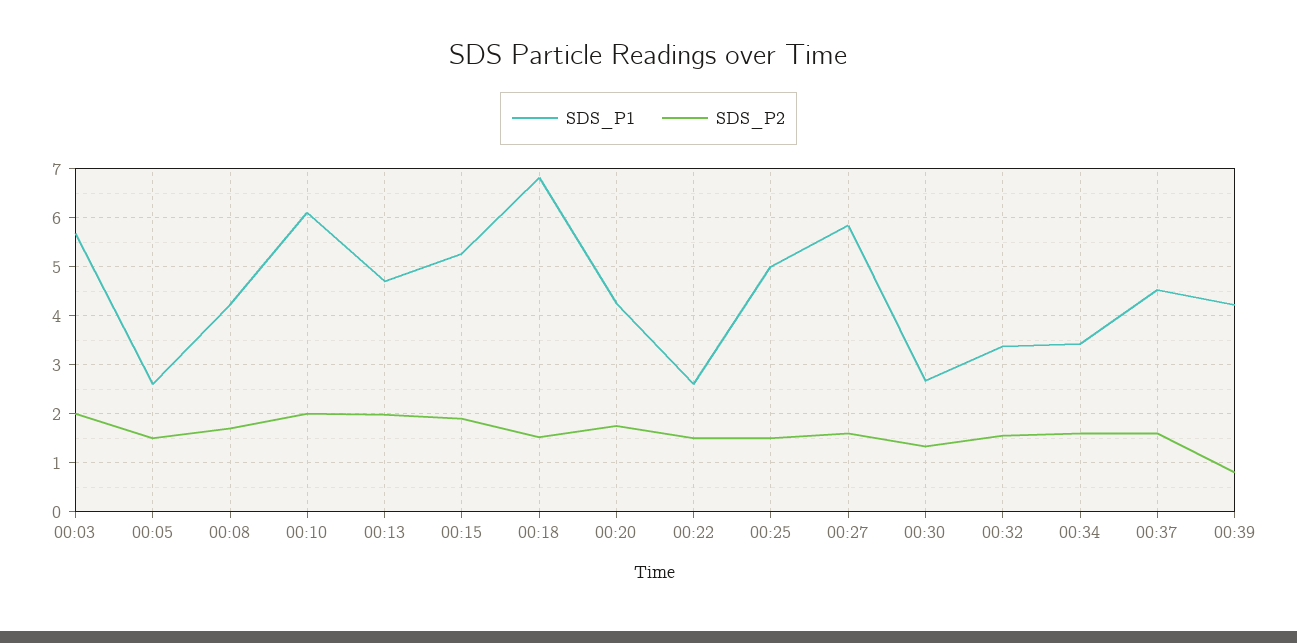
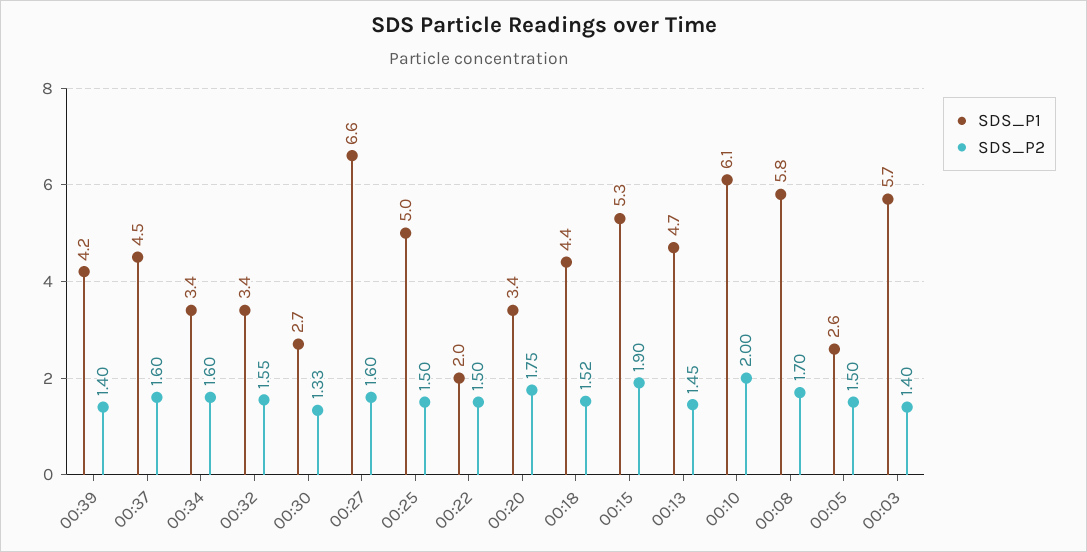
  {
    "SDS_P1": {
      "00:03": 5.7,
      "00:05": 2.6,
-     "00:08": 4.2,
+     "00:08": 5.8,
      "00:10": 6.1,
      "00:13": 4.7,
      "00:15": 5.3,
-     "00:18": 6.8,
+     "00:18": 4.4,
-     "00:20": 4.2,
+     "00:20": 3.4,
-     "00:22": 2.6,
+     "00:22": 2,
      "00:25": 5,
-     "00:27": 5.8,
+     "00:27": 6.6,
      "00:30": 2.7,
      "00:32": 3.4,
      "00:34": 3.4,
      "00:37": 4.5,
      "00:39": 4.2
    },
    "SDS_P2": {
-     "00:03": 2,
+     "00:03": 1.4,
      "00:05": 1.5,
      "00:08": 1.7,
      "00:10": 2,
-     "00:13": 2,
+     "00:13": 1.45,
      "00:15": 1.9,
      "00:18": 1.52,
      "00:20": 1.75,
      "00:22": 1.5,
      "00:25": 1.5,
      "00:27": 1.6,
      "00:30": 1.33,
      "00:32": 1.55,
      "00:34": 1.6,
      "00:37": 1.6,
-     "00:39": 0.8
+     "00:39": 1.4
    }
  }

